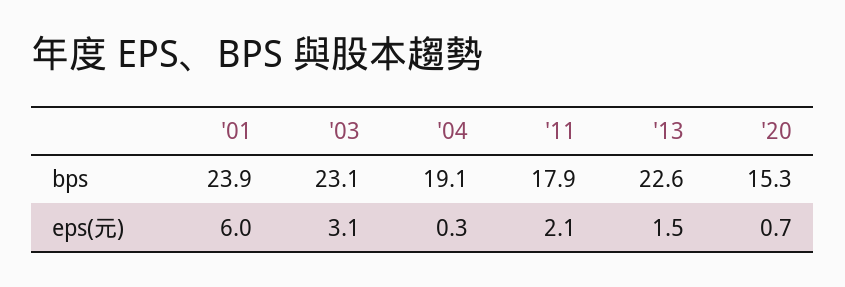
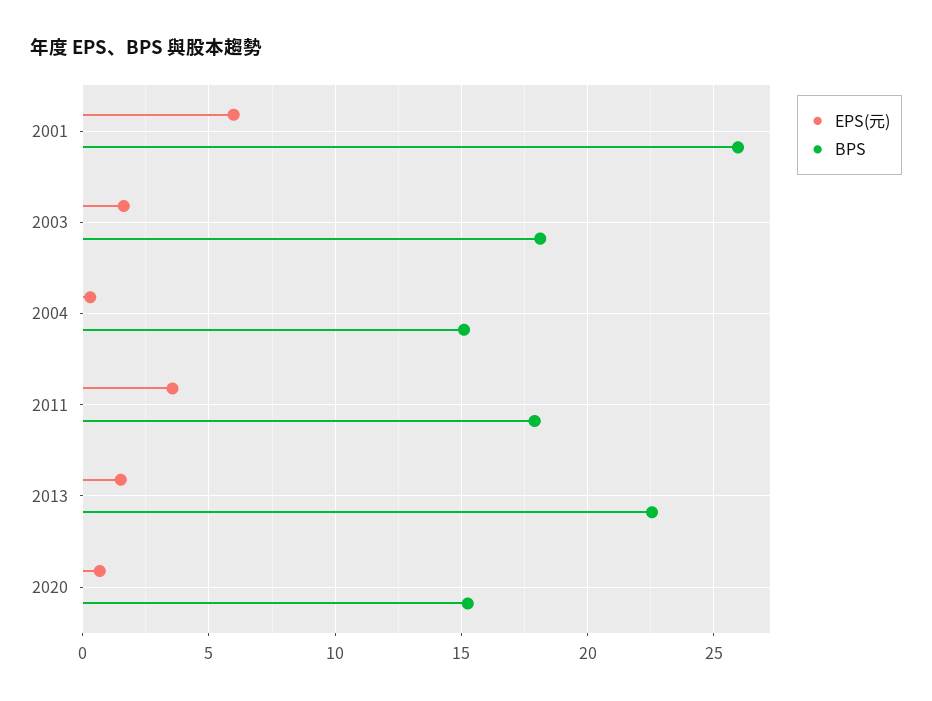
  {
    "bps": {
-     "'01": 23.9,
+     "'01": 26,
-     "'03": 23.1,
+     "'03": 18,
-     "'04": 19.1,
+     "'04": 15,
      "'11": 17.9,
      "'13": 22.6,
      "'20": 15.3
    },
    "eps(元)": {
      "'01": 6,
-     "'03": 3.1,
+     "'03": 1.5,
      "'04": 0.3,
-     "'11": 2.1,
+     "'11": 3.5,
      "'13": 1.5,
      "'20": 0.7
    }
  }

